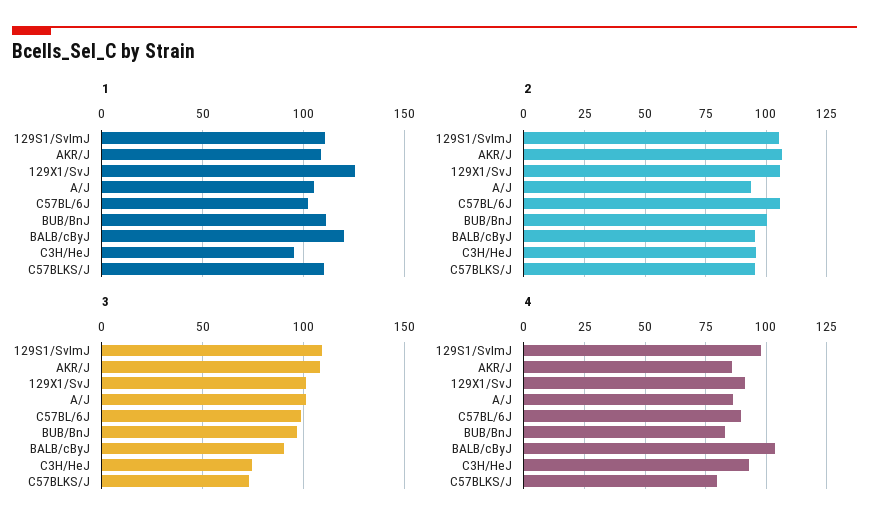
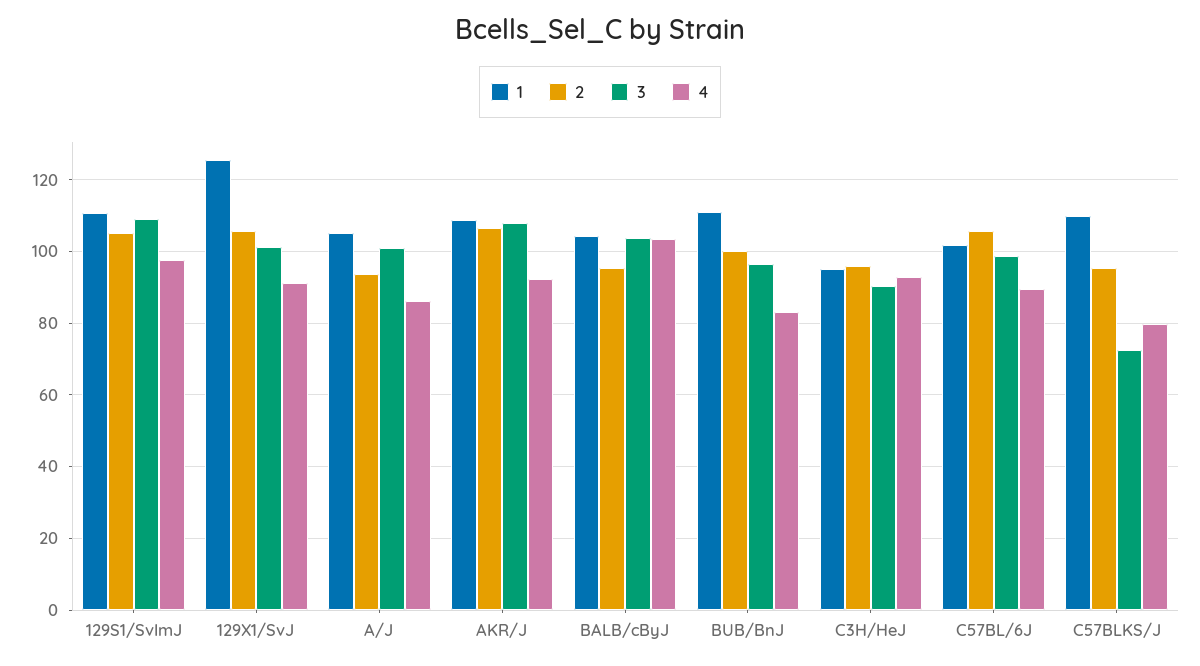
  {
    "1": {
      "129S1/SvImJ": 110,
      "AKR/J": 108,
      "129X1/SvJ": 126,
      "A/J": 106,
      "C57BL/6J": 102,
      "BUB/BnJ": 112,
-     "BALB/cByJ": 120,
+     "BALB/cByJ": 104,
      "C3H/HeJ": 96,
      "C57BLKS/J": 110
    },
    "2": {
      "129S1/SvImJ": 106,
      "AKR/J": 106,
      "129X1/SvJ": 106,
      "A/J": 94,
      "C57BL/6J": 106,
      "BUB/BnJ": 100,
      "BALB/cByJ": 96,
      "C3H/HeJ": 96,
      "C57BLKS/J": 96
    },
    "3": {
      "129S1/SvImJ": 110,
      "AKR/J": 108,
      "129X1/SvJ": 102,
      "A/J": 102,
      "C57BL/6J": 98,
      "BUB/BnJ": 96,
-     "BALB/cByJ": 90,
+     "BALB/cByJ": 104,
-     "C3H/HeJ": 75,
+     "C3H/HeJ": 90,
      "C57BLKS/J": 72
    },
    "4": {
      "129S1/SvImJ": 98,
-     "AKR/J": 85,
+     "AKR/J": 92,
      "129X1/SvJ": 92,
      "A/J": 86,
      "C57BL/6J": 90,
      "BUB/BnJ": 84,
      "BALB/cByJ": 104,
      "C3H/HeJ": 92,
      "C57BLKS/J": 80
    }
  }

